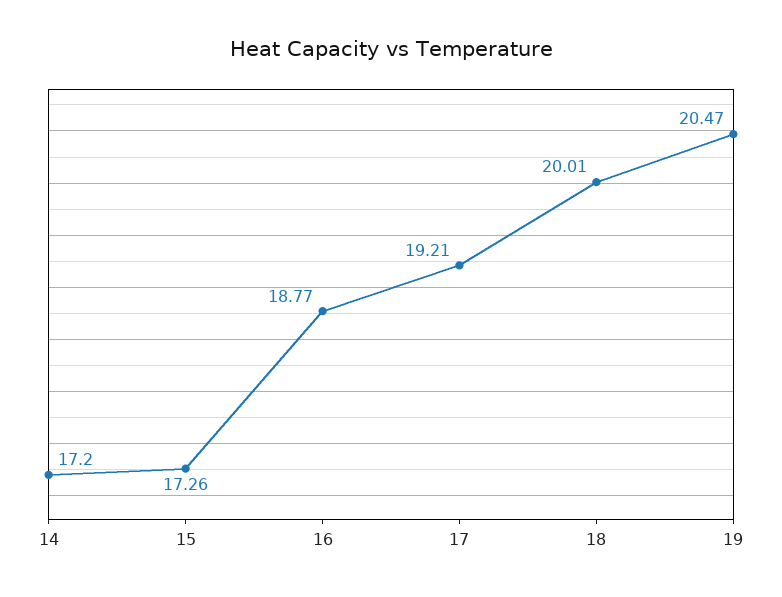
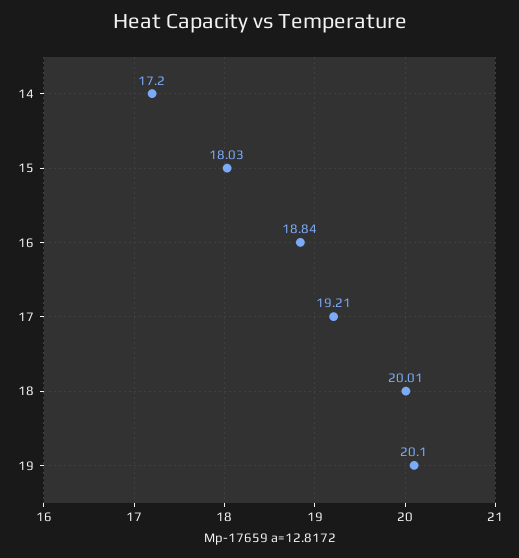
  {
    "14": 17.2,
-   "15": 17.26,
+   "15": 18.03,
-   "16": 18.77,
+   "16": 18.84,
    "17": 19.21,
    "18": 20.01,
-   "19": 20.47
+   "19": 20.1
  }

